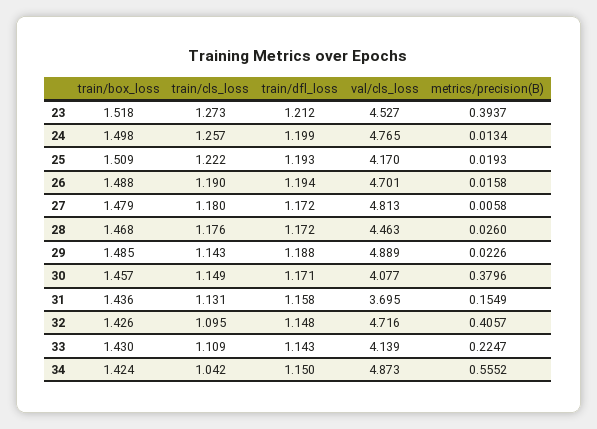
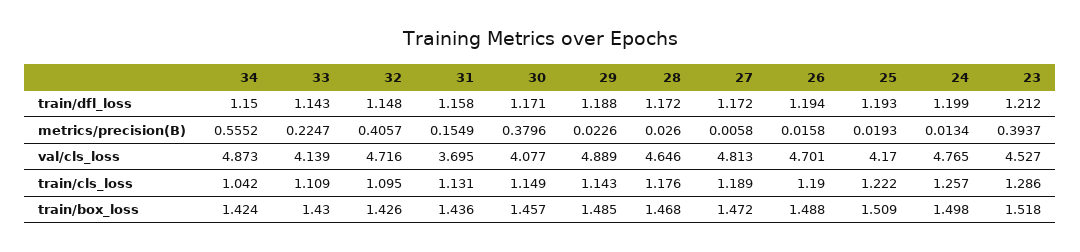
  {
    "train/box_loss": {
      "23": 1.518,
      "24": 1.498,
      "25": 1.509,
      "26": 1.488,
-     "27": 1.479,
+     "27": 1.472,
      "28": 1.468,
      "29": 1.485,
      "30": 1.457,
      "31": 1.436,
      "32": 1.426,
      "33": 1.43,
      "34": 1.424
    },
    "train/cls_loss": {
-     "23": 1.273,
+     "23": 1.286,
      "24": 1.257,
      "25": 1.222,
      "26": 1.19,
-     "27": 1.18,
+     "27": 1.189,
      "28": 1.176,
      "29": 1.143,
      "30": 1.149,
      "31": 1.131,
      "32": 1.095,
      "33": 1.109,
      "34": 1.042
    },
    "train/dfl_loss": {
      "23": 1.212,
      "24": 1.199,
      "25": 1.193,
      "26": 1.194,
      "27": 1.172,
      "28": 1.172,
      "29": 1.188,
      "30": 1.171,
      "31": 1.158,
      "32": 1.148,
      "33": 1.143,
      "34": 1.15
    },
    "val/cls_loss": {
      "23": 4.527,
      "24": 4.765,
      "25": 4.17,
      "26": 4.701,
      "27": 4.813,
-     "28": 4.463,
+     "28": 4.646,
      "29": 4.889,
      "30": 4.077,
      "31": 3.695,
      "32": 4.716,
      "33": 4.139,
      "34": 4.873
    },
    "metrics/precision(B)": {
      "23": 0.3937,
      "24": 0.0134,
      "25": 0.0193,
      "26": 0.0158,
      "27": 0.0058,
      "28": 0.026,
      "29": 0.0226,
      "30": 0.3796,
      "31": 0.1549,
      "32": 0.4057,
      "33": 0.2247,
      "34": 0.5552
    }
  }

